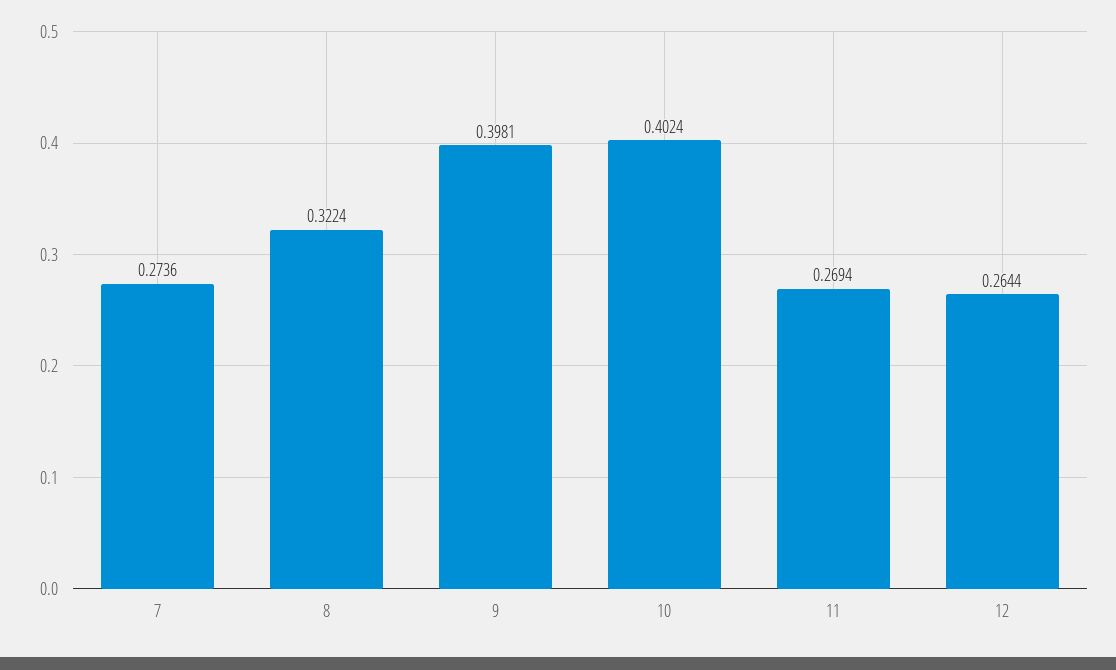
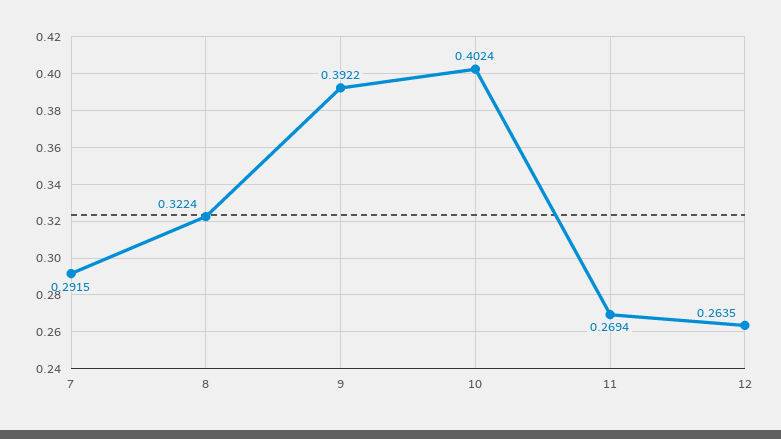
  {
-   "7": 0.2736,
+   "7": 0.2915,
    "8": 0.3224,
-   "9": 0.3981,
+   "9": 0.3922,
    "10": 0.4024,
    "11": 0.2694,
-   "12": 0.2644
+   "12": 0.2635
  }

